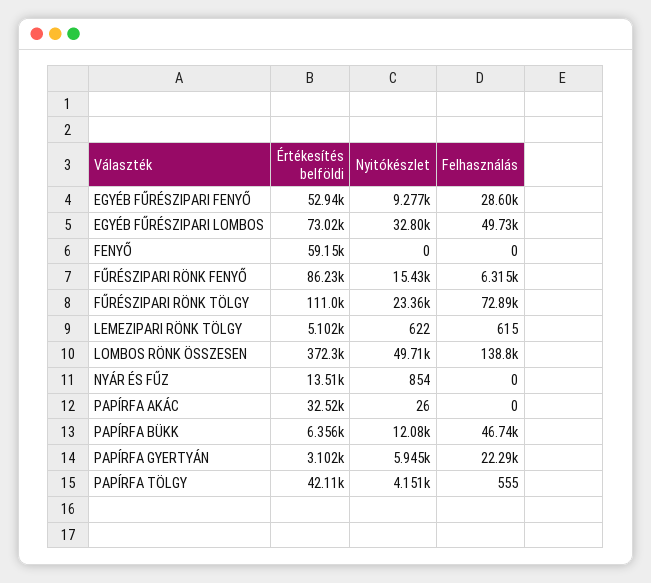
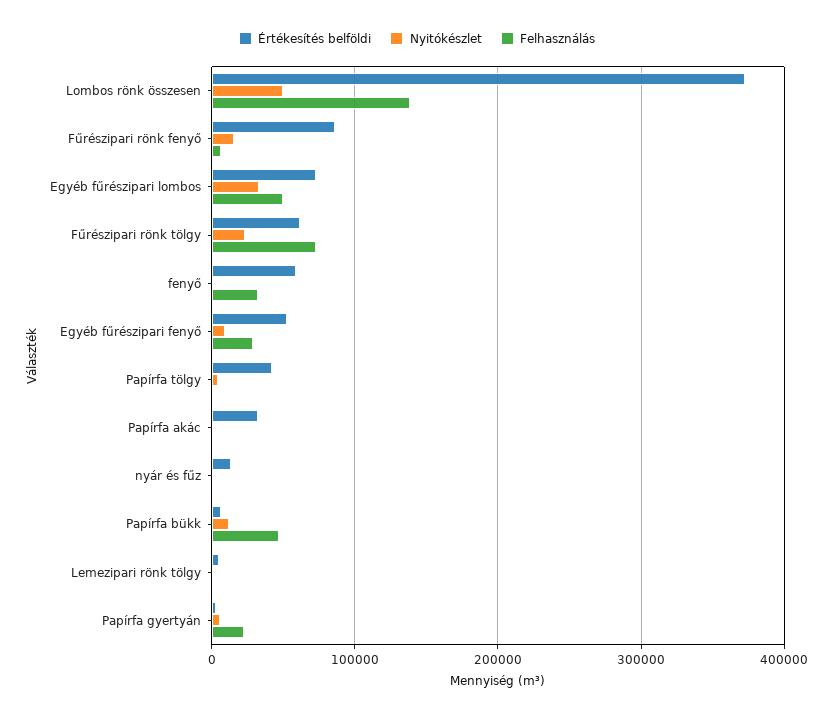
  {
    "Értékesítés belföldi": {
      "EGYÉB FŰRÉSZIPARI FENYŐ": 52940,
      "EGYÉB FŰRÉSZIPARI LOMBOS": 73020,
      "FENYŐ": 59150,
      "FŰRÉSZIPARI RÖNK FENYŐ": 86230,
-     "FŰRÉSZIPARI RÖNK TÖLGY": 111000,
+     "FŰRÉSZIPARI RÖNK TÖLGY": 60000,
      "LEMEZIPARI RÖNK TÖLGY": 5102,
      "LOMBOS RÖNK ÖSSZESEN": 372300,
      "NYÁR ÉS FŰZ": 13510,
      "PAPÍRFA AKÁC": 32520,
      "PAPÍRFA BÜKK": 6356,
      "PAPÍRFA GYERTYÁN": 3102,
      "PAPÍRFA TÖLGY": 42110
    },
    "Nyitókészlet": {
      "EGYÉB FŰRÉSZIPARI FENYŐ": 9277,
      "EGYÉB FŰRÉSZIPARI LOMBOS": 32800,
      "FENYŐ": 0,
      "FŰRÉSZIPARI RÖNK FENYŐ": 15430,
      "FŰRÉSZIPARI RÖNK TÖLGY": 23360,
      "LEMEZIPARI RÖNK TÖLGY": 622,
      "LOMBOS RÖNK ÖSSZESEN": 49710,
      "NYÁR ÉS FŰZ": 854,
      "PAPÍRFA AKÁC": 26,
      "PAPÍRFA BÜKK": 12080,
      "PAPÍRFA GYERTYÁN": 5945,
      "PAPÍRFA TÖLGY": 4151
    },
    "Felhasználás": {
      "EGYÉB FŰRÉSZIPARI FENYŐ": 28600,
      "EGYÉB FŰRÉSZIPARI LOMBOS": 49730,
-     "FENYŐ": 0,
+     "FENYŐ": 30000,
      "FŰRÉSZIPARI RÖNK FENYŐ": 6315,
      "FŰRÉSZIPARI RÖNK TÖLGY": 72890,
      "LEMEZIPARI RÖNK TÖLGY": 615,
      "LOMBOS RÖNK ÖSSZESEN": 138800,
      "NYÁR ÉS FŰZ": 0,
      "PAPÍRFA AKÁC": 0,
      "PAPÍRFA BÜKK": 46740,
      "PAPÍRFA GYERTYÁN": 22290,
      "PAPÍRFA TÖLGY": 555
    }
  }

